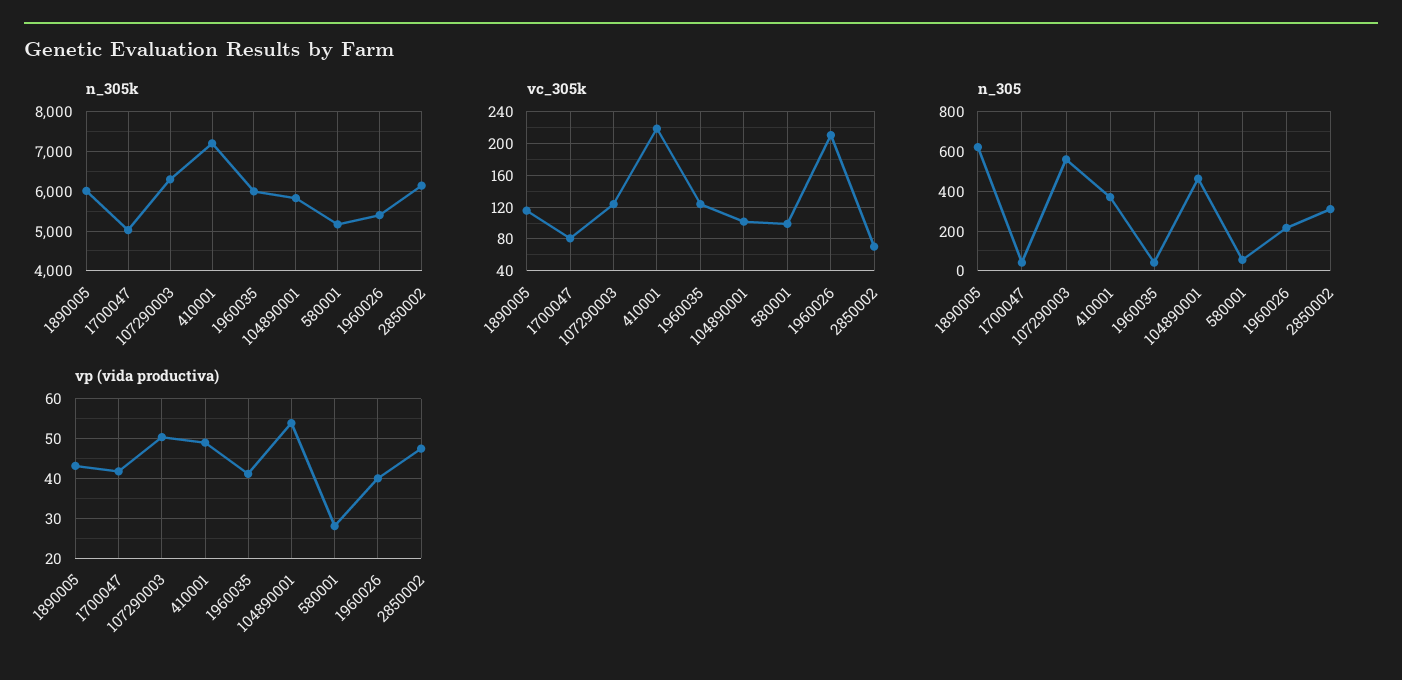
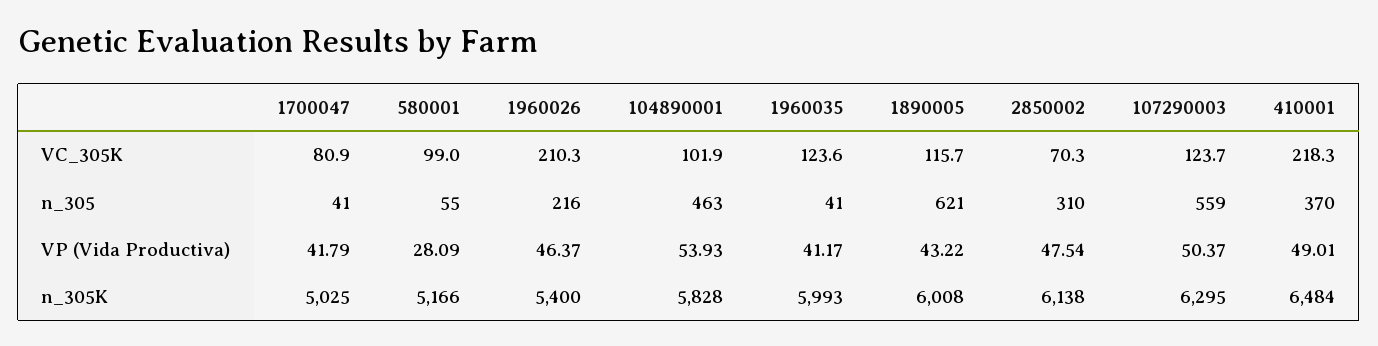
  {
    "n_305k": {
      "1890005": 6008,
      "1700047": 5025,
      "107290003": 6295,
-     "410001": 7200,
+     "410001": 6484,
      "1960035": 5993,
      "104890001": 5828,
      "580001": 5166,
      "1960026": 5400,
      "2850002": 6138
    },
    "vc_305k": {
      "1890005": 115.7,
      "1700047": 80.9,
      "107290003": 123.7,
      "410001": 218.3,
      "1960035": 123.6,
      "104890001": 101.9,
      "580001": 99,
      "1960026": 210.3,
      "2850002": 70.3
    },
    "n_305": {
      "1890005": 621,
      "1700047": 41,
      "107290003": 559,
      "410001": 370,
      "1960035": 41,
      "104890001": 463,
      "580001": 55,
      "1960026": 216,
      "2850002": 310
    },
    "vp (vida productiva)": {
      "1890005": 43.22,
      "1700047": 41.79,
      "107290003": 50.37,
      "410001": 49.01,
      "1960035": 41.17,
      "104890001": 53.93,
      "580001": 28.09,
-     "1960026": 40,
+     "1960026": 46.37,
      "2850002": 47.54
    }
  }

